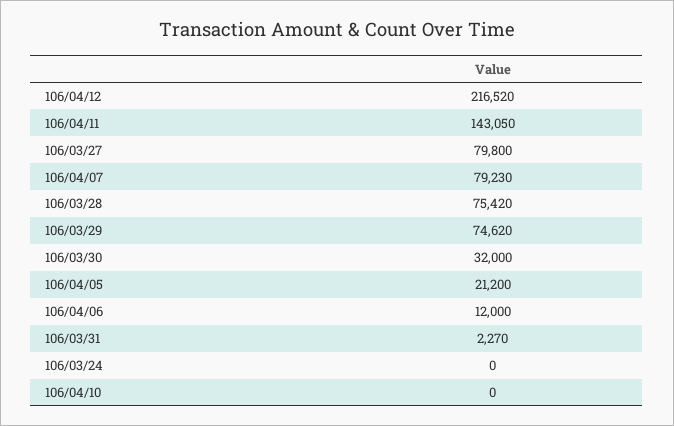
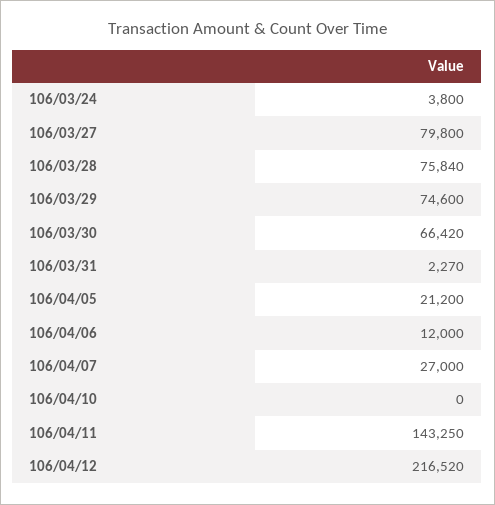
  {
    "106/04/12": 216520,
-   "106/04/11": 143050,
+   "106/04/11": 143250,
    "106/03/27": 79800,
-   "106/04/07": 79230,
+   "106/04/07": 27000,
-   "106/03/28": 75420,
+   "106/03/28": 75840,
-   "106/03/29": 74620,
+   "106/03/29": 74600,
-   "106/03/30": 32000,
+   "106/03/30": 66420,
    "106/04/05": 21200,
    "106/04/06": 12000,
    "106/03/31": 2270,
-   "106/03/24": 0,
+   "106/03/24": 3800,
    "106/04/10": 0
  }

